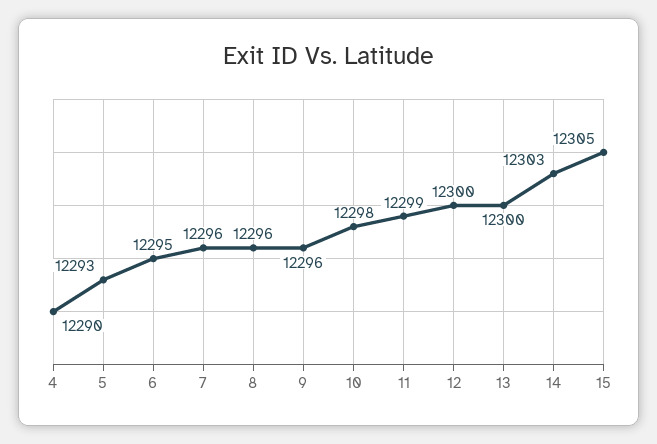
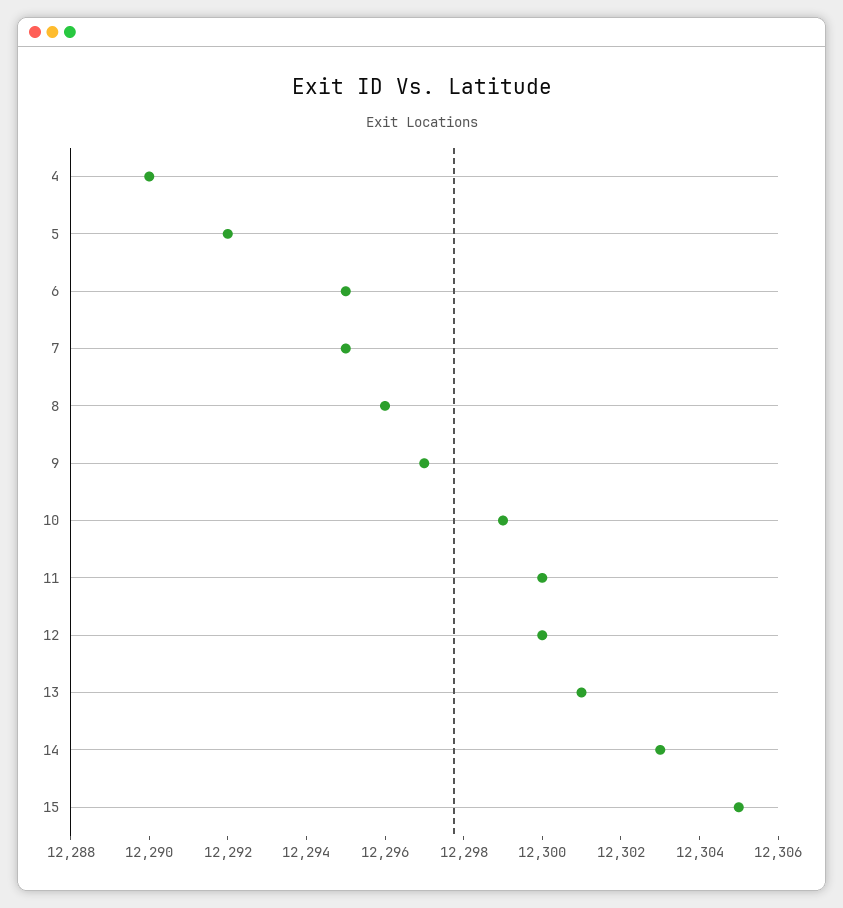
  {
    "4": 12290,
-   "5": 12293,
+   "5": 12292,
    "6": 12295,
-   "7": 12296,
+   "7": 12295,
    "8": 12296,
-   "9": 12296,
+   "9": 12297,
-   "10": 12298,
+   "10": 12299,
-   "11": 12299,
+   "11": 12300,
    "12": 12300,
-   "13": 12300,
+   "13": 12301,
    "14": 12303,
    "15": 12305
  }

